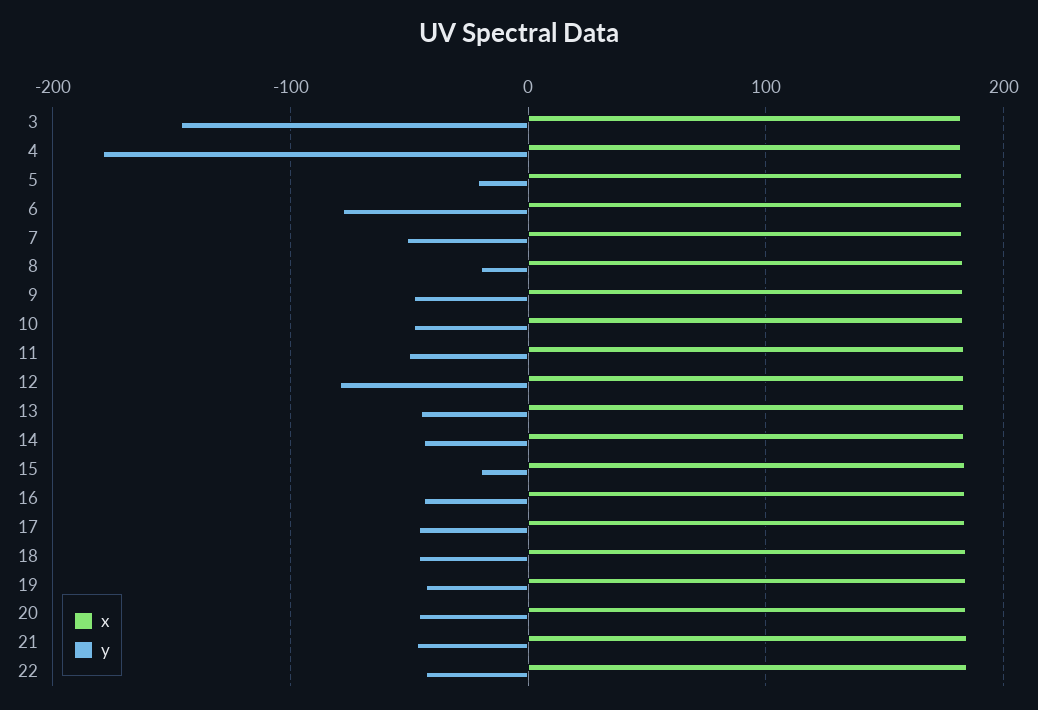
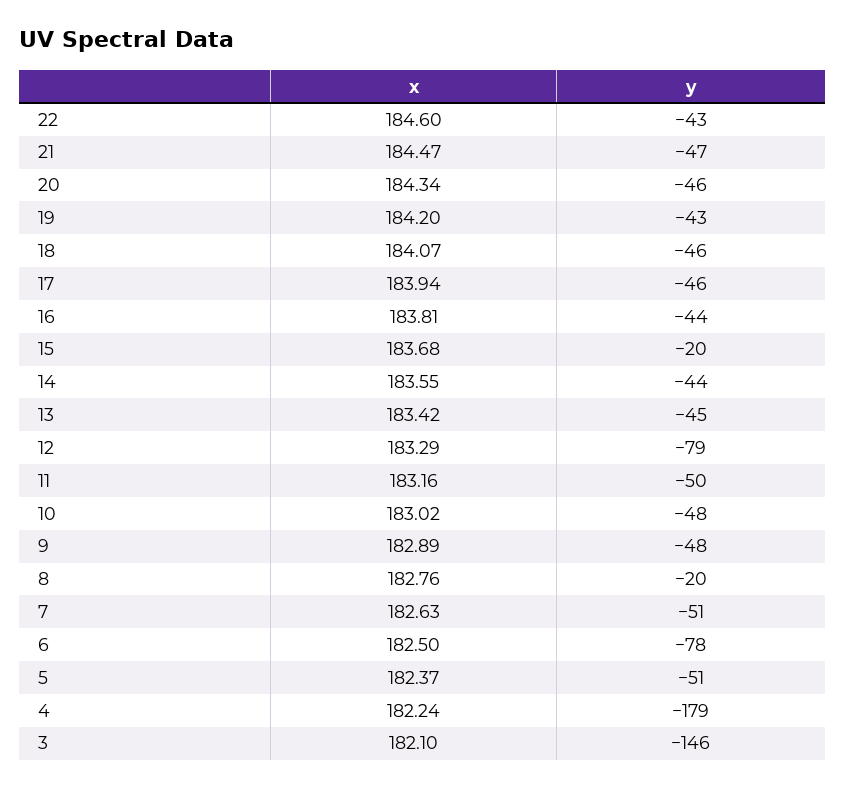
  {
    "x": {
      "3": 182.1,
      "4": 182.24,
      "5": 182.37,
      "6": 182.5,
      "7": 182.63,
      "8": 182.76,
      "9": 182.89,
      "10": 183.02,
      "11": 183.16,
      "12": 183.29,
      "13": 183.42,
      "14": 183.55,
      "15": 183.68,
      "16": 183.81,
      "17": 183.94,
      "18": 184.07,
      "19": 184.2,
      "20": 184.34,
      "21": 184.47,
      "22": 184.6
    },
    "y": {
      "3": -146,
      "4": -179,
-     "5": -20,
+     "5": -51,
      "6": -78,
      "7": -51,
      "8": -20,
      "9": -48,
      "10": -48,
      "11": -50,
      "12": -79,
      "13": -45,
      "14": -44,
      "15": -20,
      "16": -44,
      "17": -46,
      "18": -46,
      "19": -43,
      "20": -46,
      "21": -47,
      "22": -43
    }
  }

